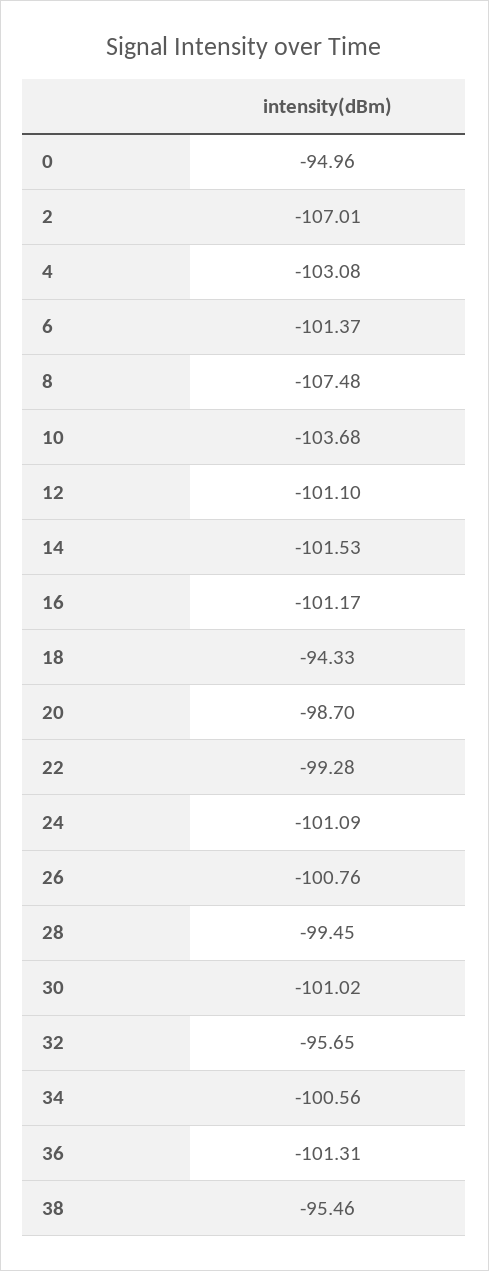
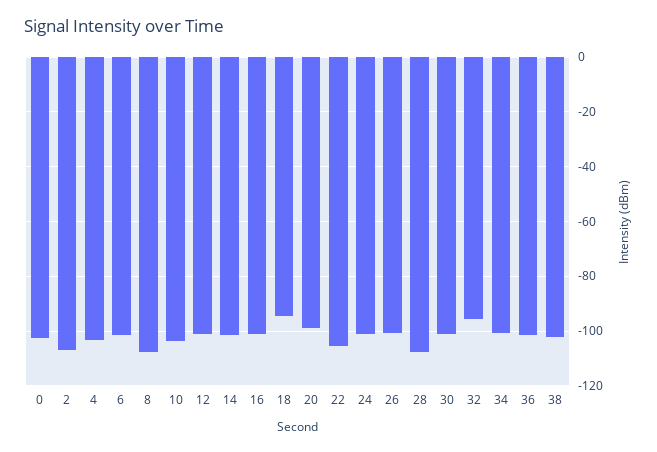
  {
-   "0": -94.96,
+   "0": -102.5,
    "2": -107.01,
    "4": -103.08,
    "6": -101.37,
    "8": -107.48,
    "10": -103.68,
    "12": -101.1,
    "14": -101.53,
    "16": -101.17,
    "18": -94.33,
    "20": -98.7,
-   "22": -99.28,
+   "22": -105,
    "24": -101.09,
    "26": -100.76,
-   "28": -99.45,
+   "28": -107.5,
    "30": -101.02,
    "32": -95.65,
    "34": -100.56,
    "36": -101.31,
-   "38": -95.46
+   "38": -102.5
  }

